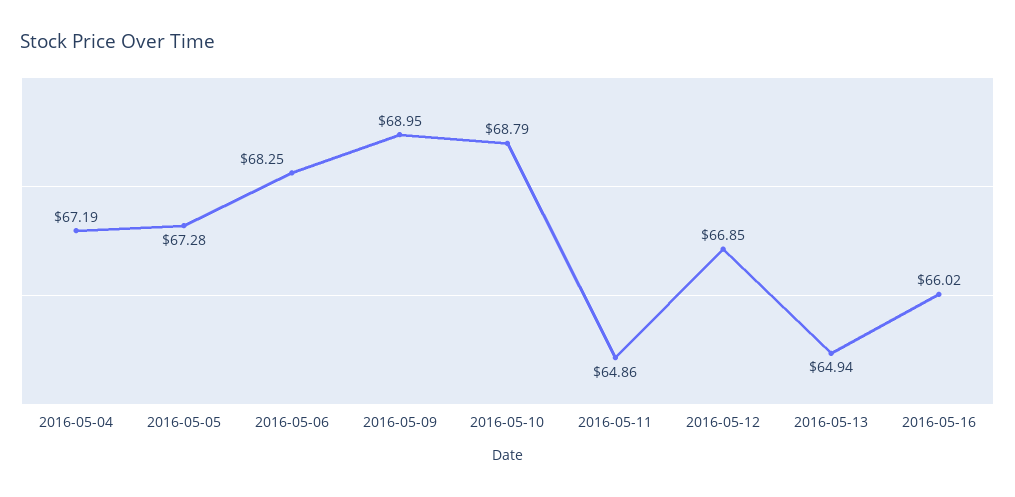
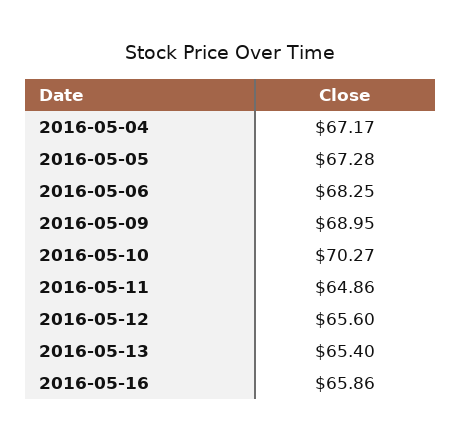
  {
-   "2016-05-04": 67.19,
+   "2016-05-04": 67.17,
    "2016-05-05": 67.28,
    "2016-05-06": 68.25,
    "2016-05-09": 68.95,
-   "2016-05-10": 68.79,
+   "2016-05-10": 70.27,
    "2016-05-11": 64.86,
-   "2016-05-12": 66.85,
+   "2016-05-12": 65.6,
-   "2016-05-13": 64.94,
+   "2016-05-13": 65.4,
-   "2016-05-16": 66.02
+   "2016-05-16": 65.86
  }

